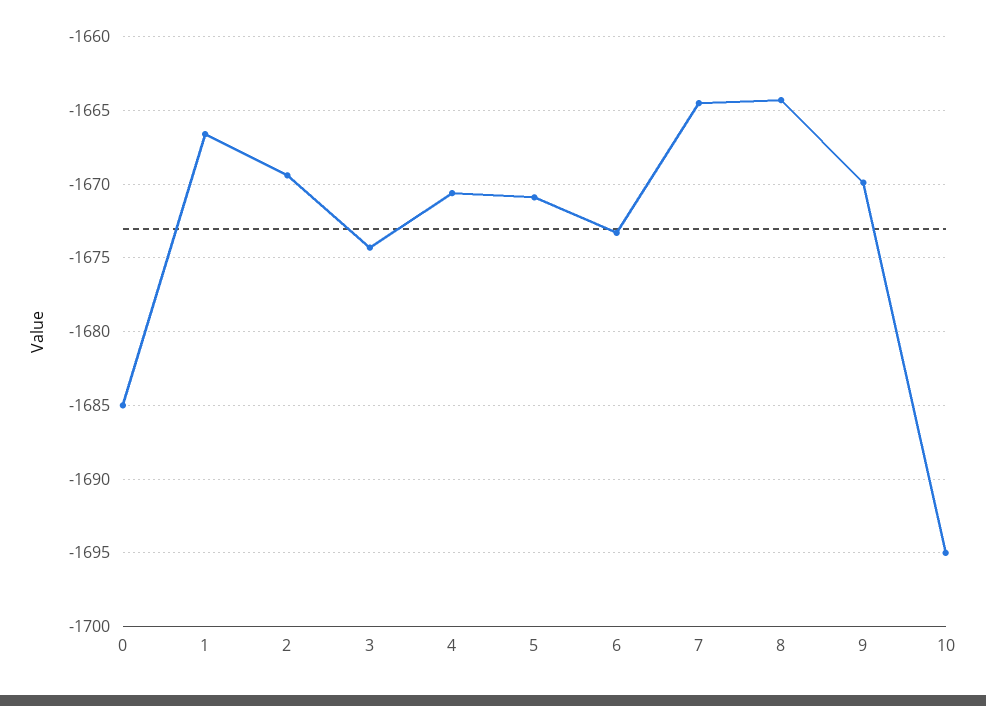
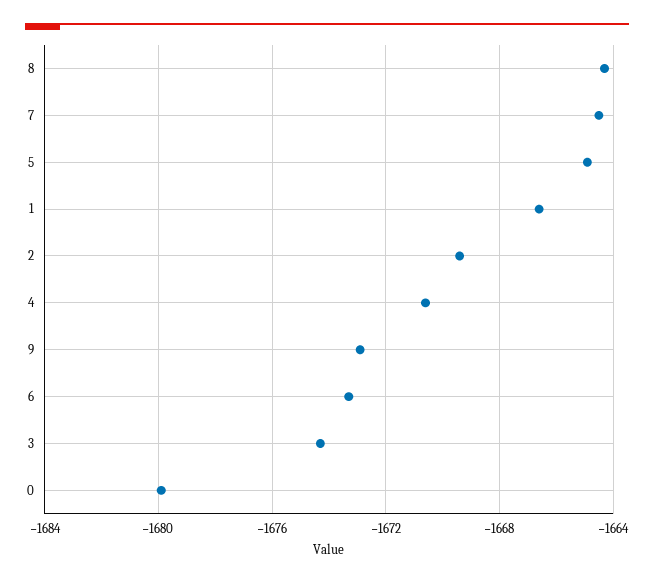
  {
-   "0": -1685,
+   "0": -1680,
    "1": -1666.5,
    "2": -1669.5,
    "3": -1674.5,
    "4": -1670.5,
-   "5": -1671,
+   "5": -1665,
    "6": -1673.5,
    "7": -1664.5,
    "8": -1664.5,
-   "9": -1670,
+   "9": -1673
-   "10": -1695
  }

